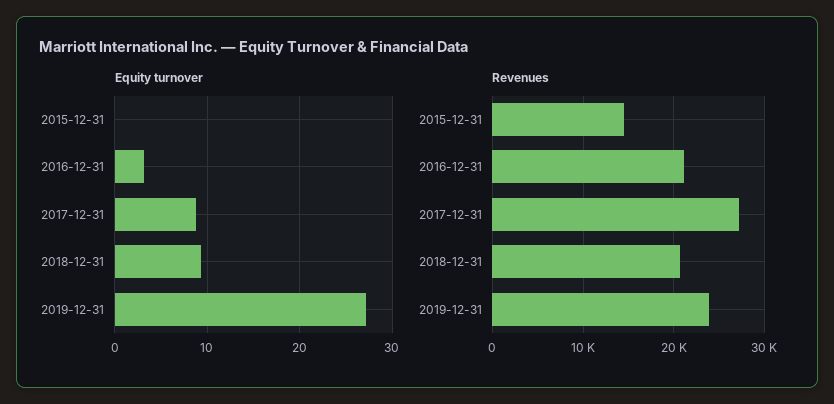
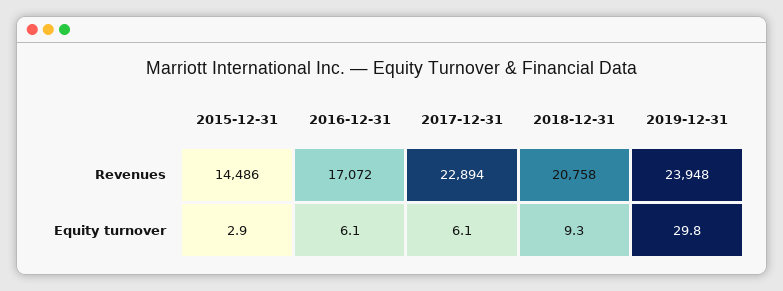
  {
    "Equity turnover": {
-     "2015-12-31": 0,
+     "2015-12-31": 2.9,
-     "2016-12-31": 3,
+     "2016-12-31": 6.1,
-     "2017-12-31": 9,
+     "2017-12-31": 6.1,
      "2018-12-31": 9.3,
-     "2019-12-31": 27
+     "2019-12-31": 29.8
    },
    "Revenues": {
      "2015-12-31": 14486,
-     "2016-12-31": 21000,
+     "2016-12-31": 17072,
-     "2017-12-31": 27000,
+     "2017-12-31": 22894,
      "2018-12-31": 20758,
      "2019-12-31": 23948
    }
  }

